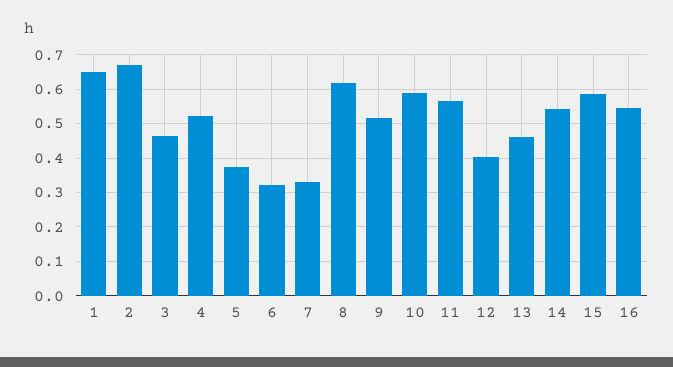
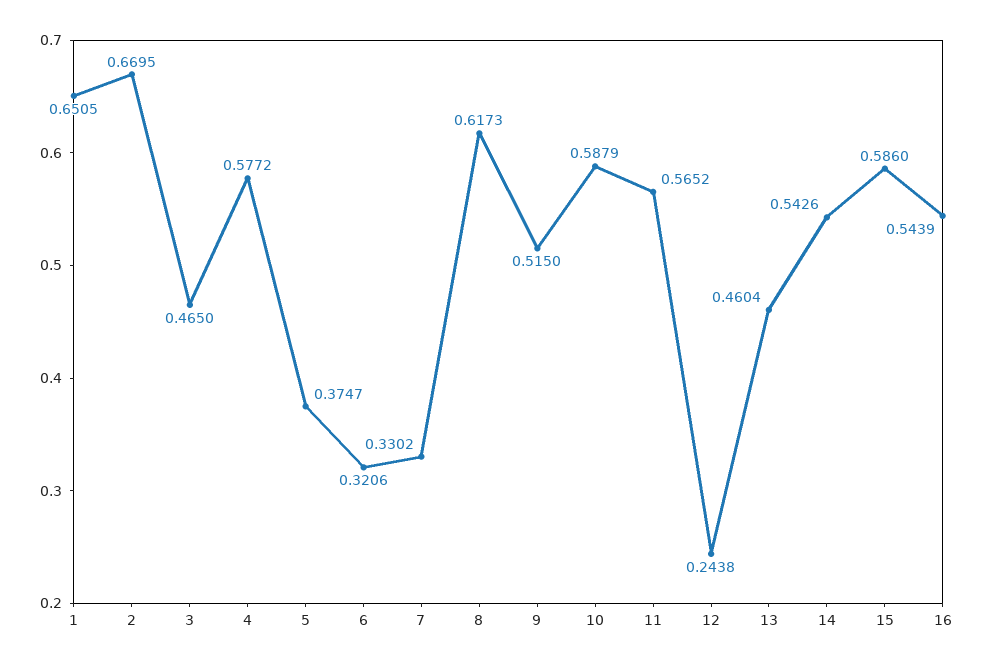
  {
    "1": 0.6505,
    "2": 0.6695,
    "3": 0.465,
-   "4": 0.52,
+   "4": 0.5772,
    "5": 0.3747,
    "6": 0.3206,
    "7": 0.3302,
    "8": 0.6173,
    "9": 0.515,
    "10": 0.5879,
    "11": 0.5652,
-   "12": 0.4,
+   "12": 0.2438,
    "13": 0.4604,
    "14": 0.5426,
    "15": 0.586,
    "16": 0.5439
  }

